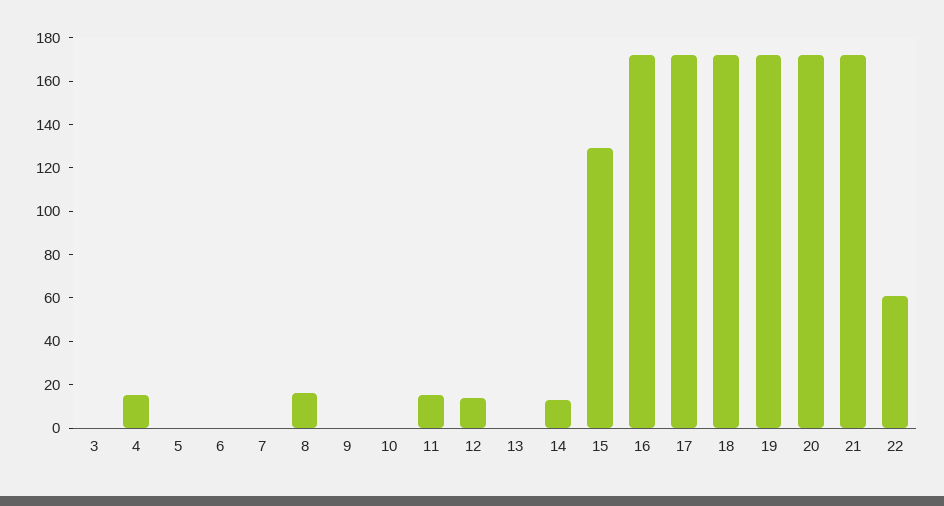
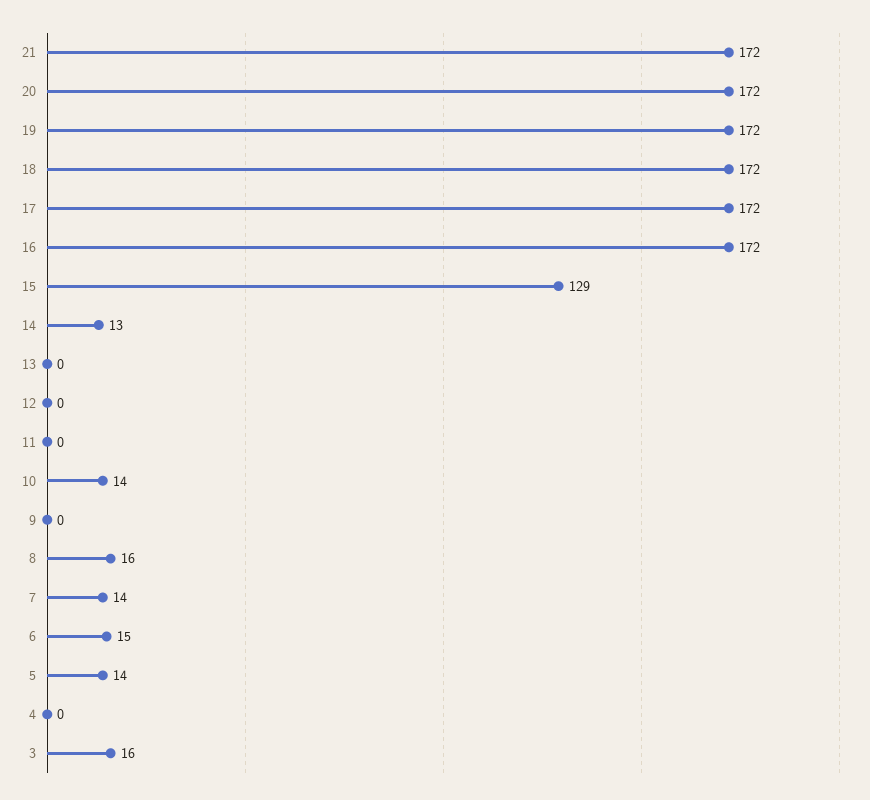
  {
-   "3": 0,
+   "3": 16,
-   "4": 15,
+   "4": 0,
-   "5": 0,
+   "5": 14,
-   "6": 0,
+   "6": 15,
-   "7": 0,
+   "7": 14,
    "8": 16,
    "9": 0,
-   "10": 0,
+   "10": 14,
-   "11": 15,
+   "11": 0,
-   "12": 15,
+   "12": 0,
    "13": 0,
    "14": 13,
    "15": 129,
    "16": 172,
    "17": 172,
    "18": 172,
    "19": 172,
    "20": 172,
-   "21": 172,
+   "21": 172
-   "22": 60
  }

